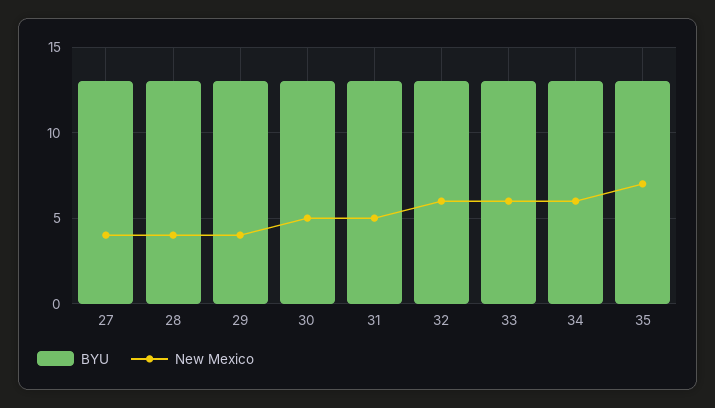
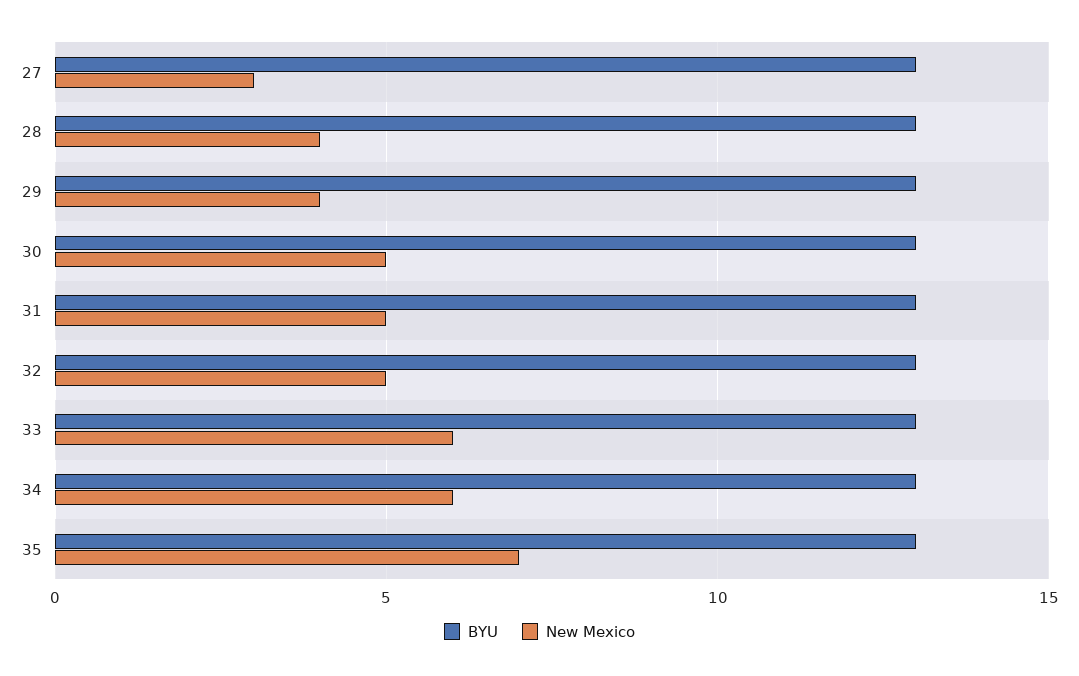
  {
    "BYU": {
      "27": 13,
      "28": 13,
      "29": 13,
      "30": 13,
      "31": 13,
      "32": 13,
      "33": 13,
      "34": 13,
      "35": 13
    },
    "New Mexico": {
-     "27": 4,
+     "27": 3,
      "28": 4,
      "29": 4,
      "30": 5,
      "31": 5,
-     "32": 6,
+     "32": 5,
      "33": 6,
      "34": 6,
      "35": 7
    }
  }

